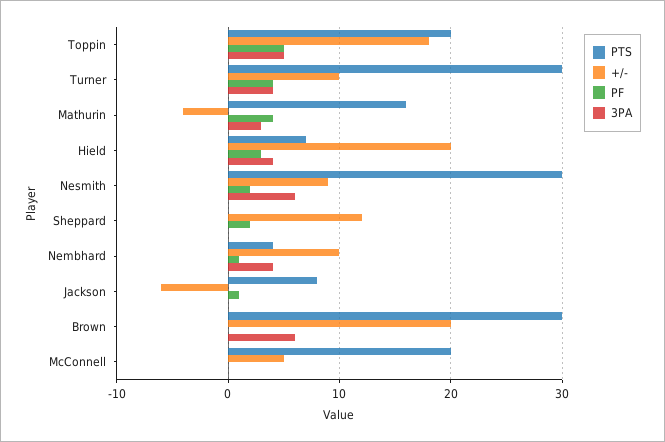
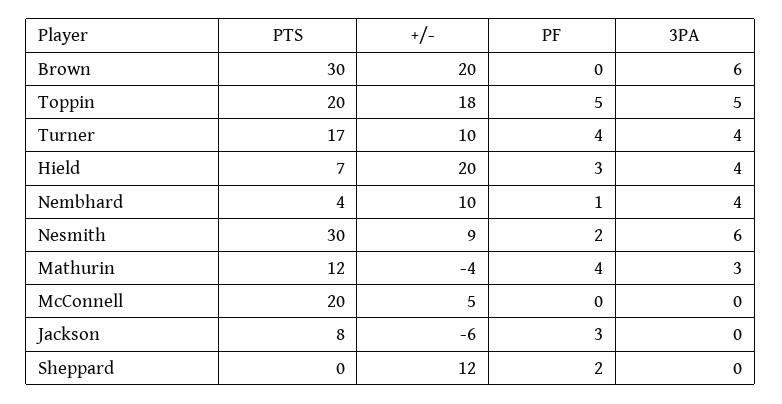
  {
    "PTS": {
      "Toppin": 20,
-     "Turner": 30,
+     "Turner": 17,
-     "Mathurin": 16,
+     "Mathurin": 12,
      "Hield": 7,
      "Nesmith": 30,
      "Sheppard": 0,
      "Nembhard": 4,
      "Jackson": 8,
      "Brown": 30,
      "McConnell": 20
    },
    "+/-": {
      "Toppin": 18,
      "Turner": 10,
      "Mathurin": -4,
      "Hield": 20,
      "Nesmith": 9,
      "Sheppard": 12,
      "Nembhard": 10,
      "Jackson": -6,
      "Brown": 20,
      "McConnell": 5
    },
    "PF": {
      "Toppin": 5,
      "Turner": 4,
      "Mathurin": 4,
      "Hield": 3,
      "Nesmith": 2,
      "Sheppard": 2,
      "Nembhard": 1,
-     "Jackson": 1,
+     "Jackson": 3,
      "Brown": 0,
      "McConnell": 0
    },
    "3PA": {
      "Toppin": 5,
      "Turner": 4,
      "Mathurin": 3,
      "Hield": 4,
      "Nesmith": 6,
      "Sheppard": 0,
      "Nembhard": 4,
      "Jackson": 0,
      "Brown": 6,
      "McConnell": 0
    }
  }

